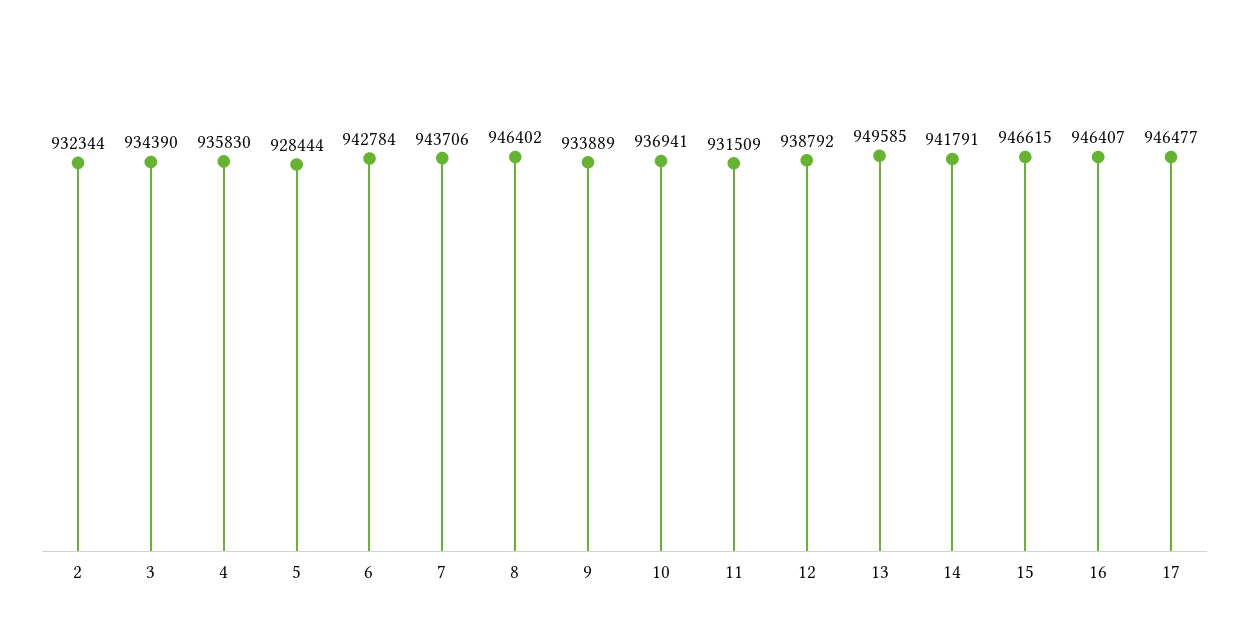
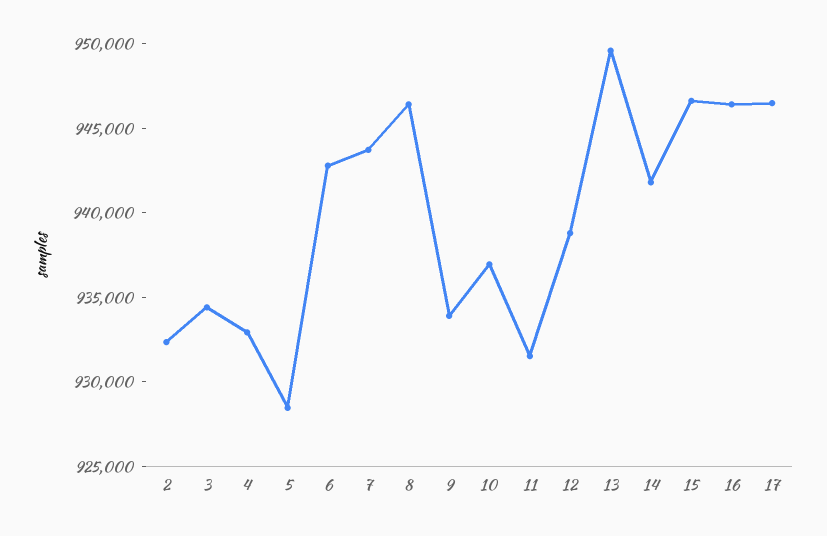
  {
    "2": 932344,
    "3": 934390,
-   "4": 935830,
+   "4": 933000,
    "5": 928444,
    "6": 942784,
    "7": 943706,
    "8": 946402,
    "9": 933889,
    "10": 936941,
    "11": 931509,
    "12": 938792,
    "13": 949585,
    "14": 941791,
    "15": 946615,
    "16": 946407,
    "17": 946477
  }

